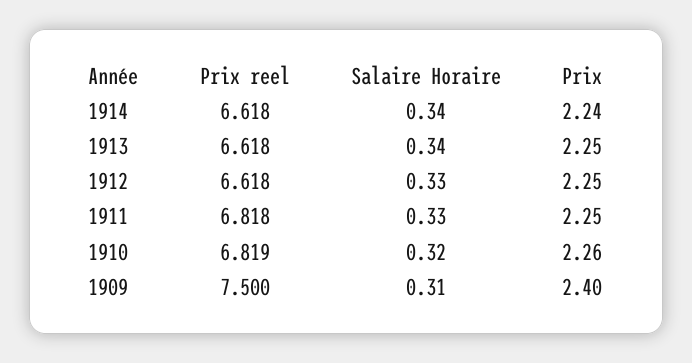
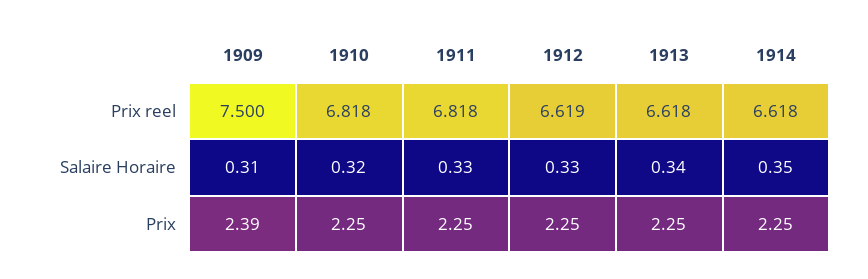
  {
    "Prix reel": {
      "1914": 6.618,
      "1913": 6.618,
-     "1912": 6.618,
+     "1912": 6.619,
      "1911": 6.818,
-     "1910": 6.819,
+     "1910": 6.818,
      "1909": 7.5
    },
    "Salaire Horaire": {
-     "1914": 0.34,
+     "1914": 0.35,
      "1913": 0.34,
      "1912": 0.33,
      "1911": 0.33,
      "1910": 0.32,
      "1909": 0.31
    },
    "Prix": {
-     "1914": 2.24,
+     "1914": 2.25,
      "1913": 2.25,
      "1912": 2.25,
      "1911": 2.25,
-     "1910": 2.26,
+     "1910": 2.25,
-     "1909": 2.4
+     "1909": 2.39
    }
  }

